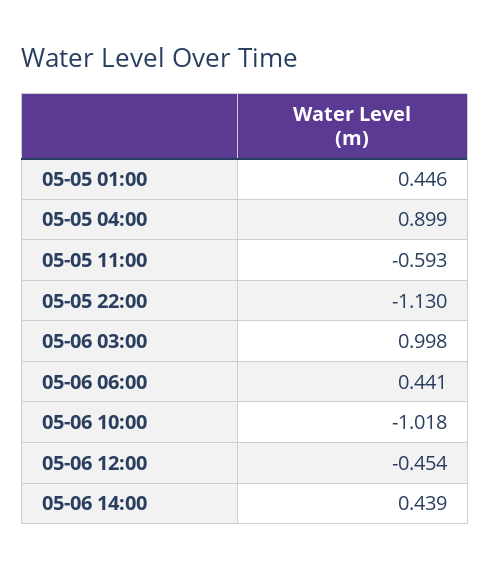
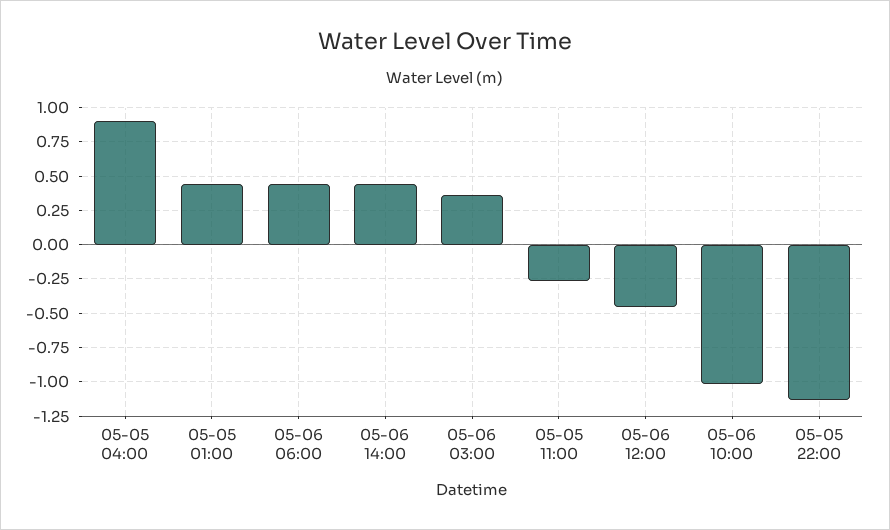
  {
    "05-05 01:00": 0.446,
    "05-05 04:00": 0.899,
-   "05-05 11:00": -0.593,
+   "05-05 11:00": -0.25,
    "05-05 22:00": -1.13,
-   "05-06 03:00": 0.998,
+   "05-06 03:00": 0.35,
    "05-06 06:00": 0.441,
    "05-06 10:00": -1.018,
    "05-06 12:00": -0.454,
    "05-06 14:00": 0.439
  }

